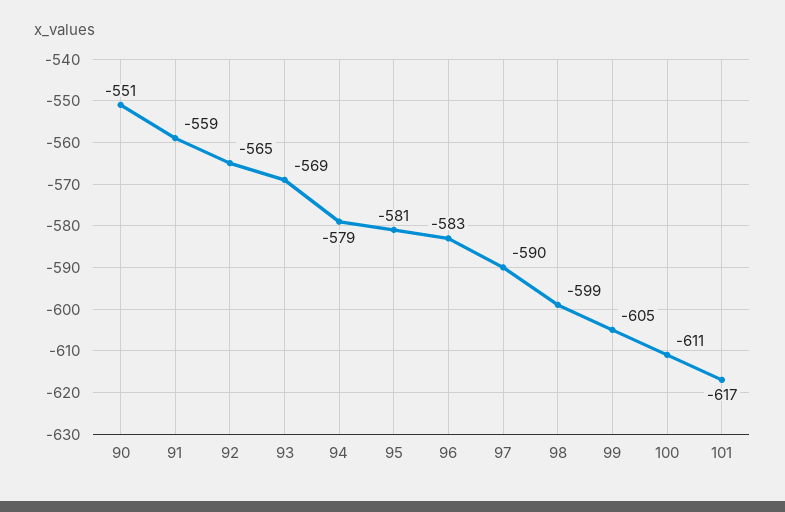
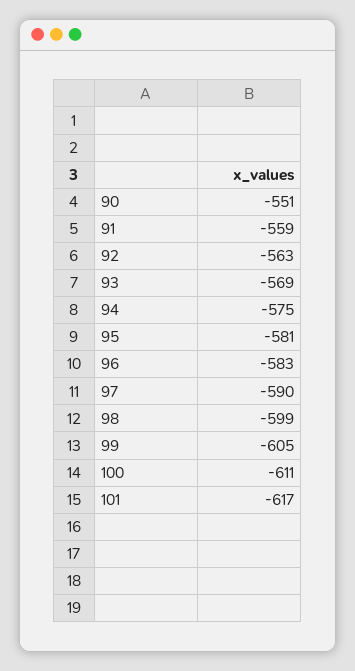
  {
    "90": -551,
    "91": -559,
-   "92": -565,
+   "92": -563,
    "93": -569,
-   "94": -579,
+   "94": -575,
    "95": -581,
    "96": -583,
    "97": -590,
    "98": -599,
    "99": -605,
    "100": -611,
    "101": -617
  }

